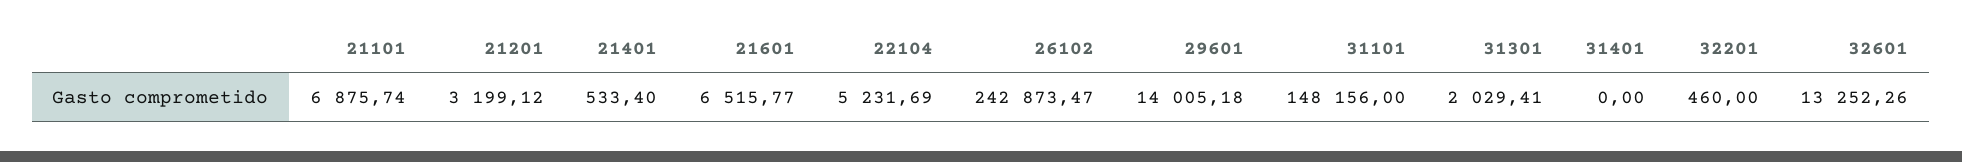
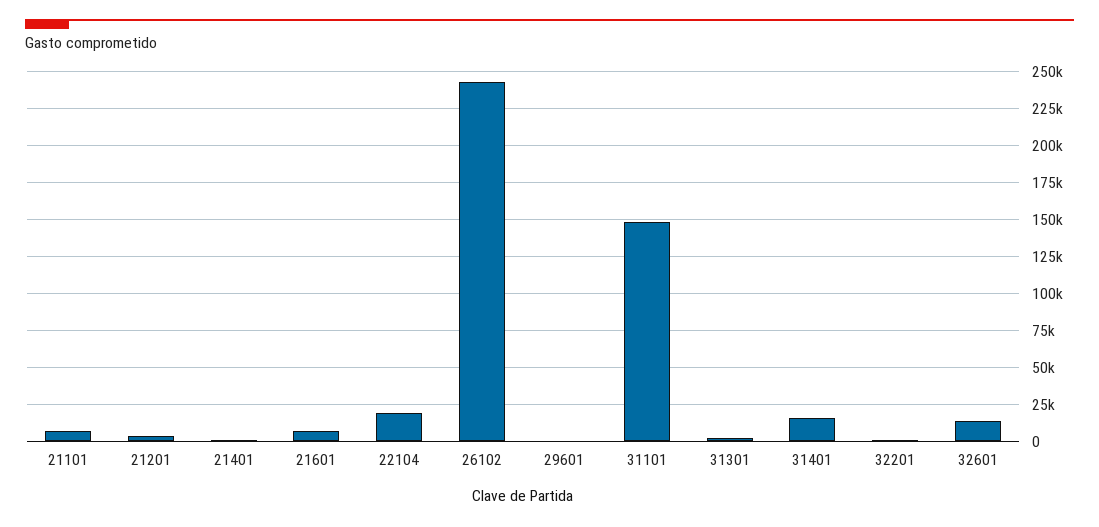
  {
    "21101": 6875.74,
    "21201": 3199.12,
    "21401": 533.4,
    "21601": 6515.77,
-   "22104": 5231.69,
+   "22104": 20000,
    "26102": 242873.47,
-   "29601": 14005.18,
+   "29601": 0,
    "31101": 148156,
    "31301": 2029.41,
-   "31401": 0,
+   "31401": 15000,
    "32201": 460,
    "32601": 13252.26
  }

